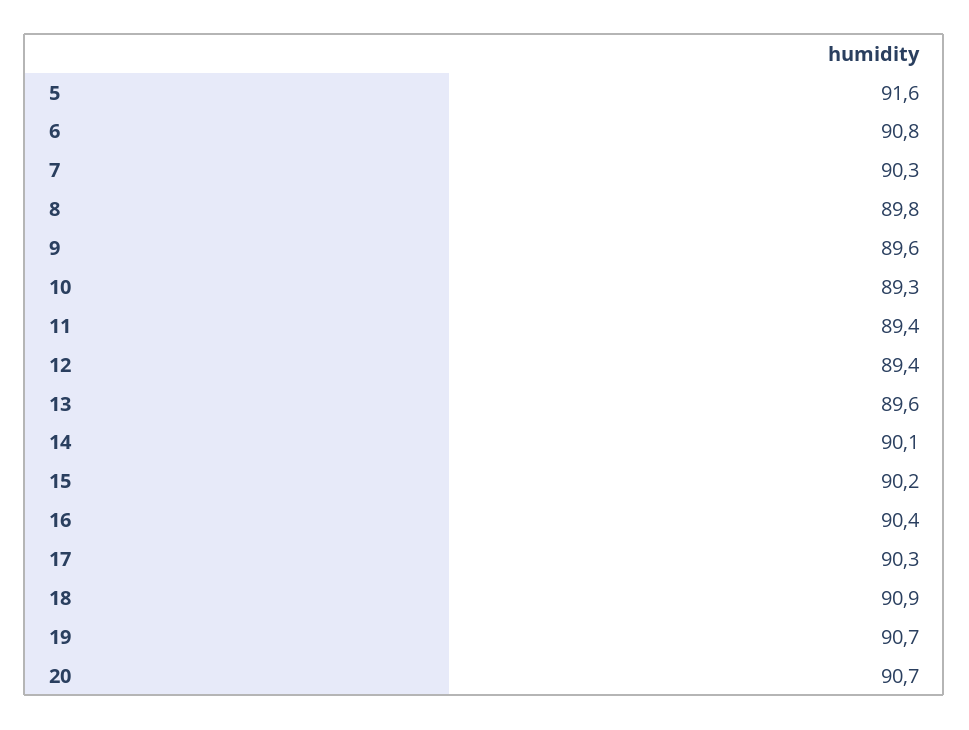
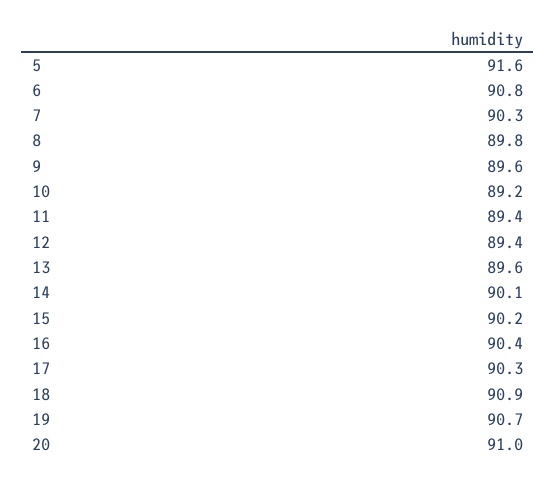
  {
    "5": 91.6,
    "6": 90.8,
    "7": 90.3,
    "8": 89.8,
    "9": 89.6,
-   "10": 89.3,
+   "10": 89.2,
    "11": 89.4,
    "12": 89.4,
    "13": 89.6,
    "14": 90.1,
    "15": 90.2,
    "16": 90.4,
    "17": 90.3,
    "18": 90.9,
    "19": 90.7,
-   "20": 90.7
+   "20": 91
  }

